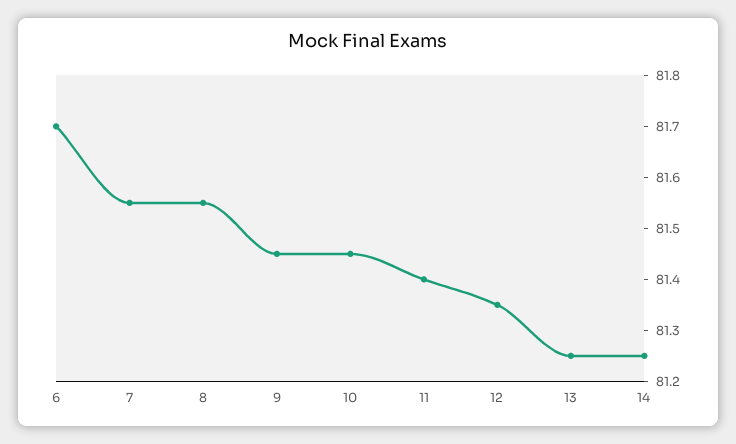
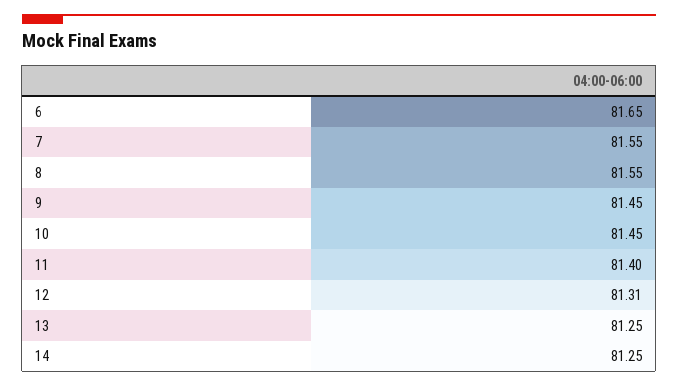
  {
-   "6": 81.7,
+   "6": 81.65,
    "7": 81.55,
    "8": 81.55,
    "9": 81.45,
    "10": 81.45,
    "11": 81.4,
-   "12": 81.35,
+   "12": 81.31,
    "13": 81.25,
    "14": 81.25
  }

